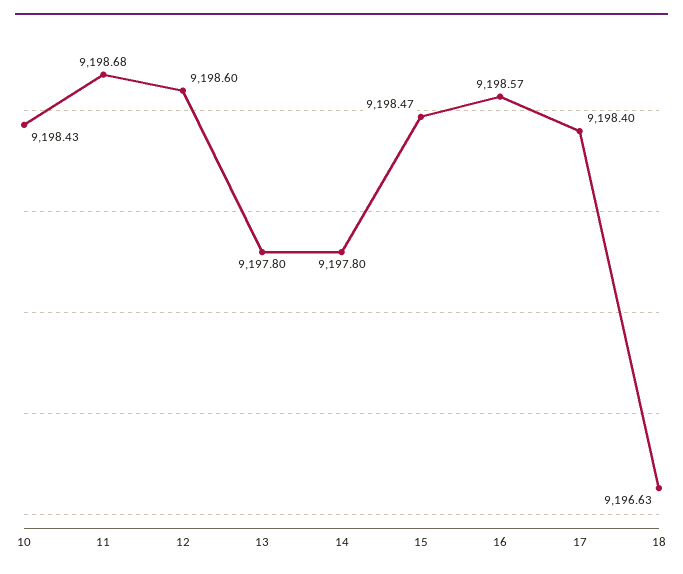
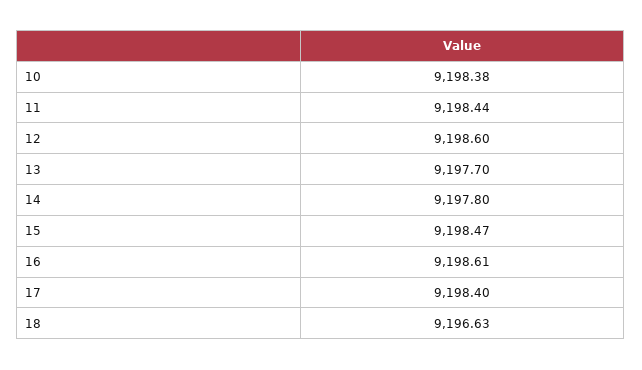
  {
-   "10": 9198.43,
+   "10": 9198.38,
-   "11": 9198.68,
+   "11": 9198.44,
    "12": 9198.6,
-   "13": 9197.8,
+   "13": 9197.7,
    "14": 9197.8,
    "15": 9198.47,
-   "16": 9198.57,
+   "16": 9198.61,
    "17": 9198.4,
    "18": 9196.63
  }

